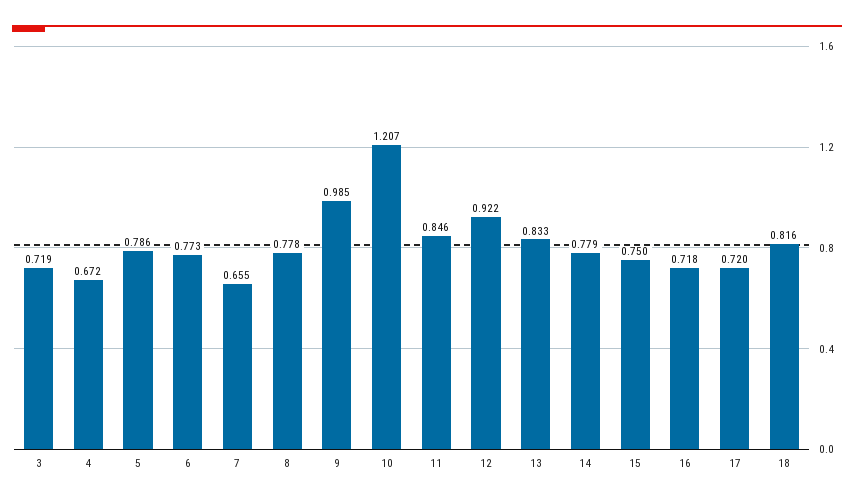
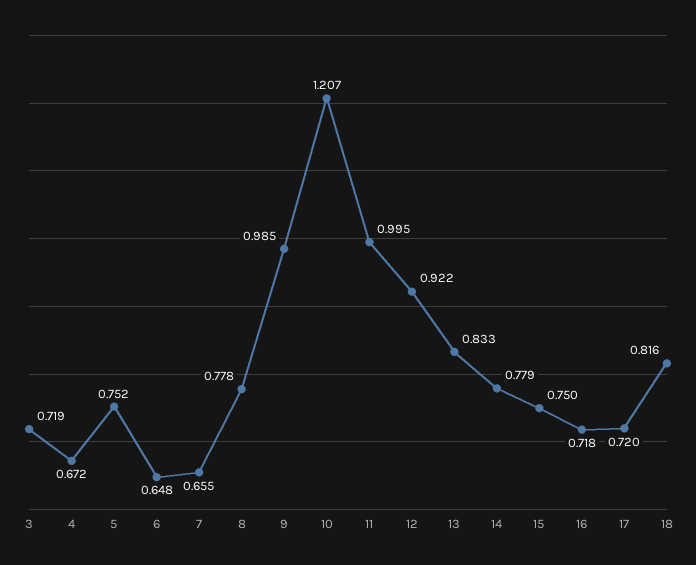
  {
    "3": 0.719,
    "4": 0.672,
-   "5": 0.786,
+   "5": 0.752,
-   "6": 0.773,
+   "6": 0.648,
    "7": 0.655,
    "8": 0.778,
    "9": 0.985,
    "10": 1.207,
-   "11": 0.846,
+   "11": 0.995,
    "12": 0.922,
    "13": 0.833,
    "14": 0.779,
    "15": 0.75,
    "16": 0.718,
    "17": 0.72,
    "18": 0.816
  }

